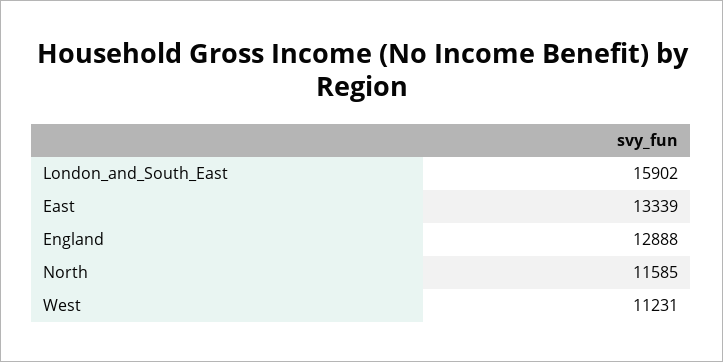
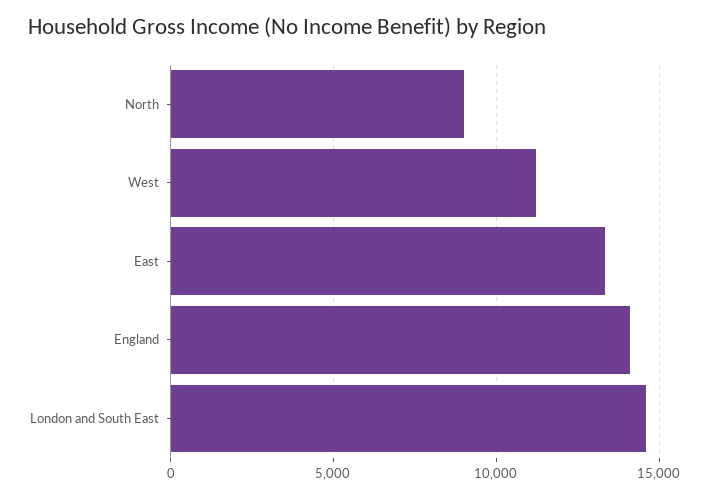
  {
-   "London_and_South_East": 15902,
+   "London_and_South_East": 14500,
    "East": 13339,
-   "England": 12888,
+   "England": 14000,
-   "North": 11585,
+   "North": 9000,
    "West": 11231
  }

